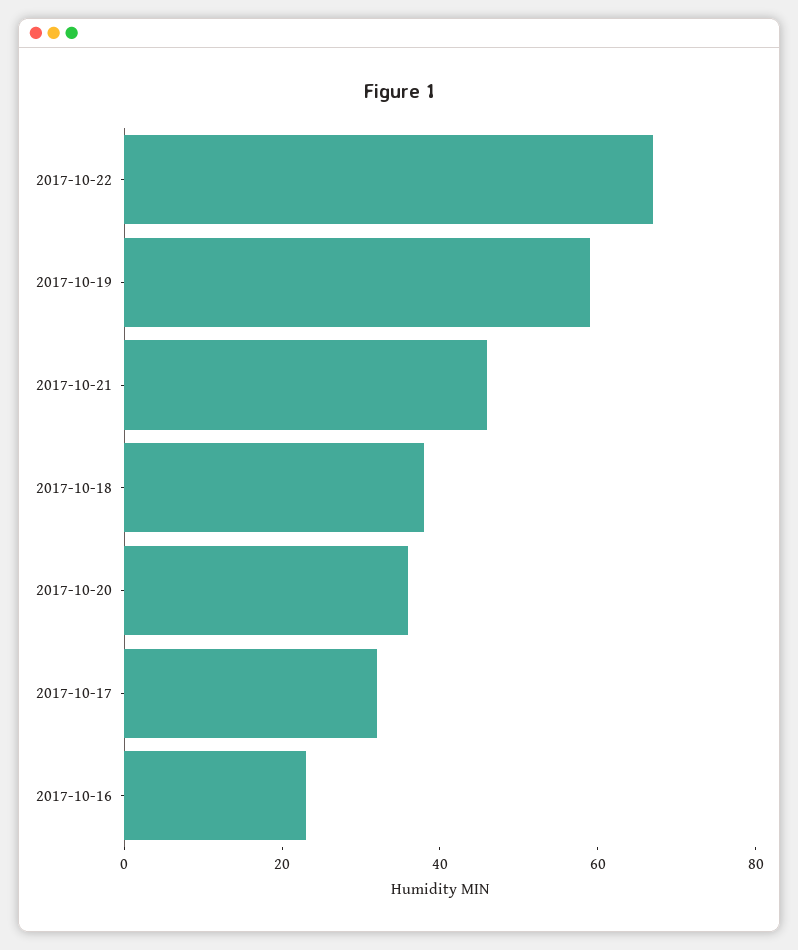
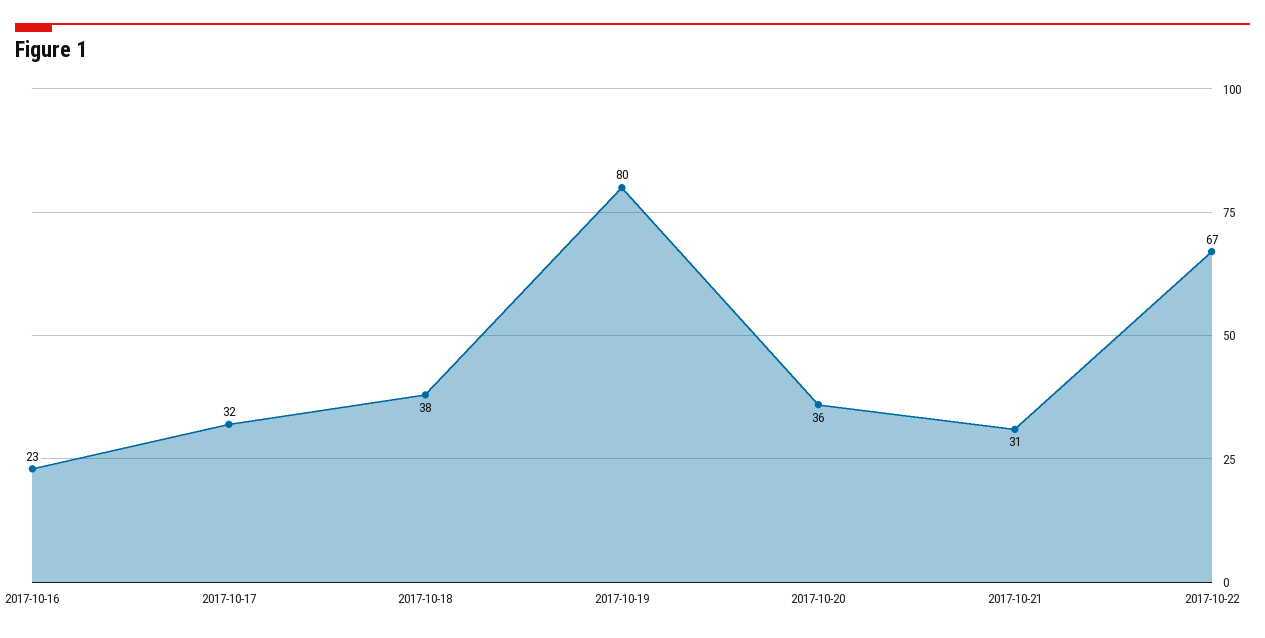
  {
    "2017-10-22": 67,
-   "2017-10-19": 60,
+   "2017-10-19": 80,
-   "2017-10-21": 45,
+   "2017-10-21": 31,
    "2017-10-18": 38,
    "2017-10-20": 36,
    "2017-10-17": 32,
    "2017-10-16": 23
  }

